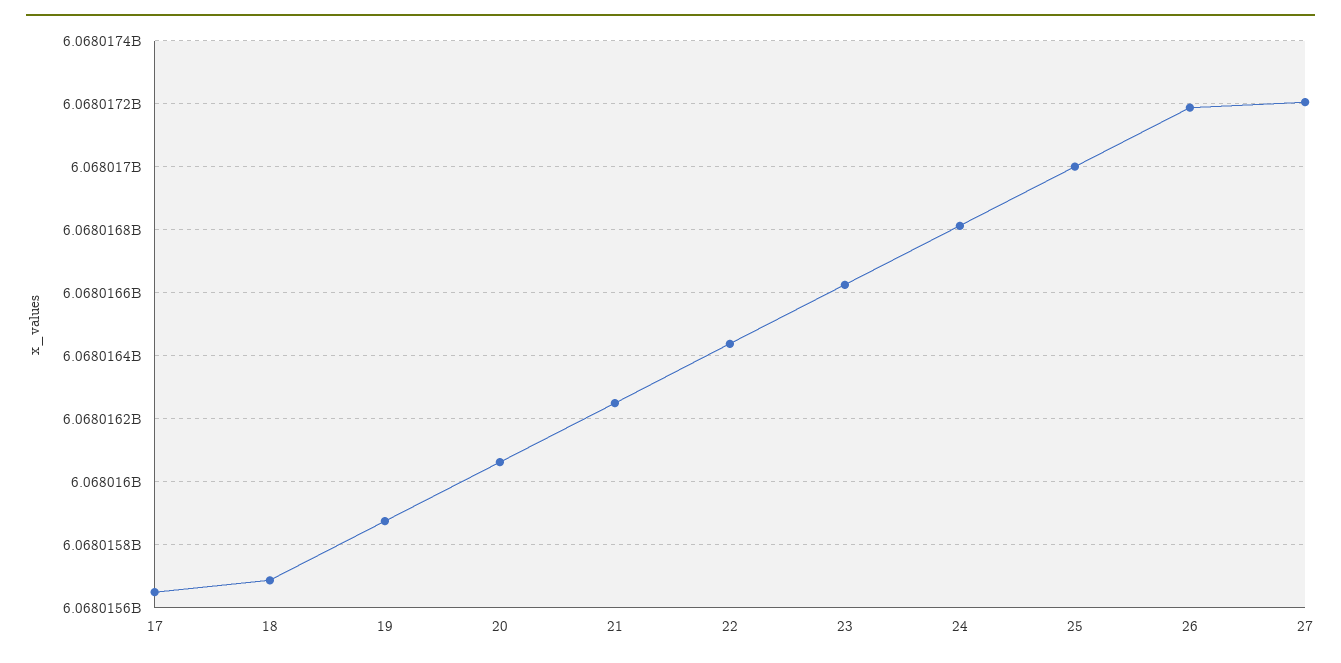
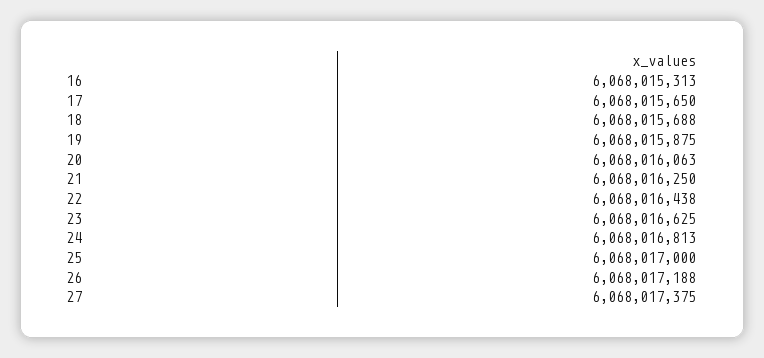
  {
    "17": 6068015650,
    "18": 6068015688,
    "19": 6068015875,
    "20": 6068016063,
    "21": 6068016250,
    "22": 6068016438,
    "23": 6068016625,
    "24": 6068016813,
    "25": 6068017000,
    "26": 6068017188,
-   "27": 6068017200
+   "27": 6068017375,
+   "16": 6068015313
  }

